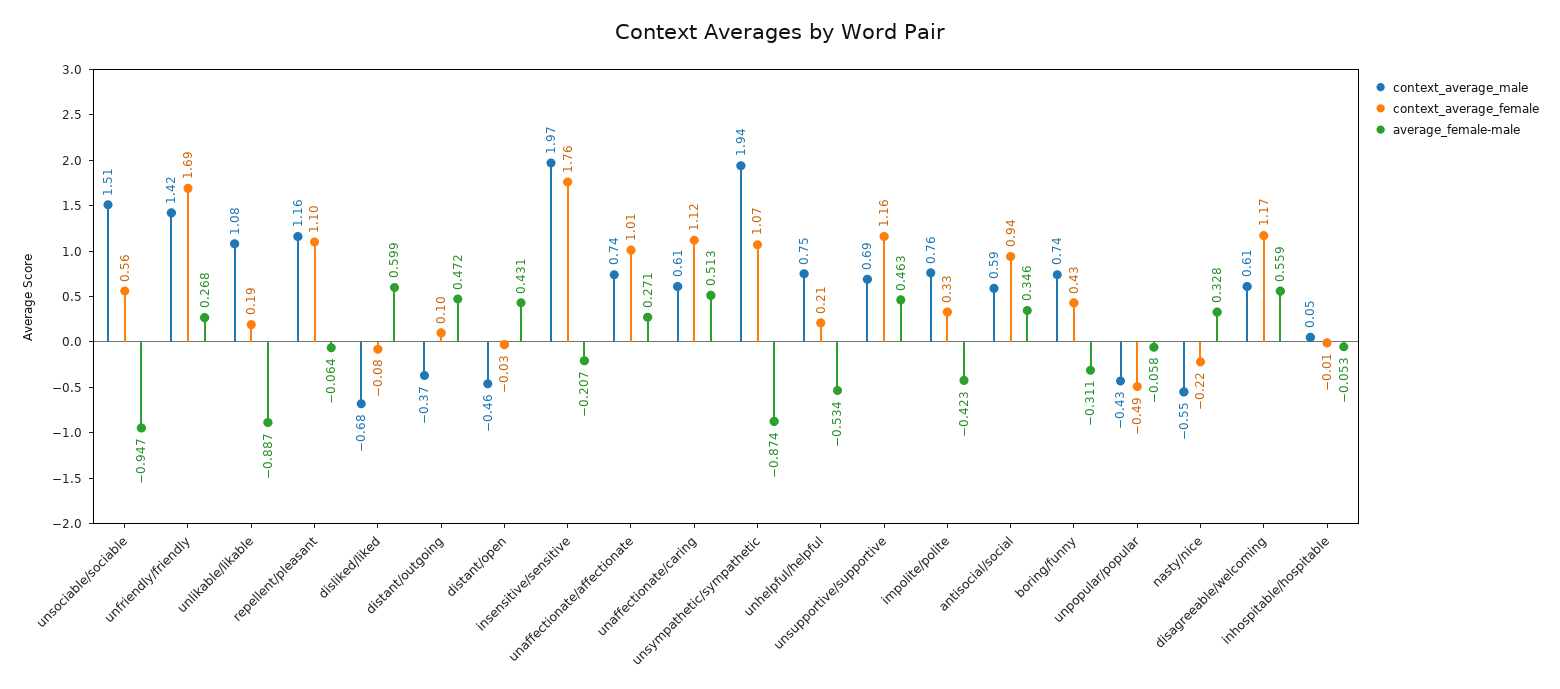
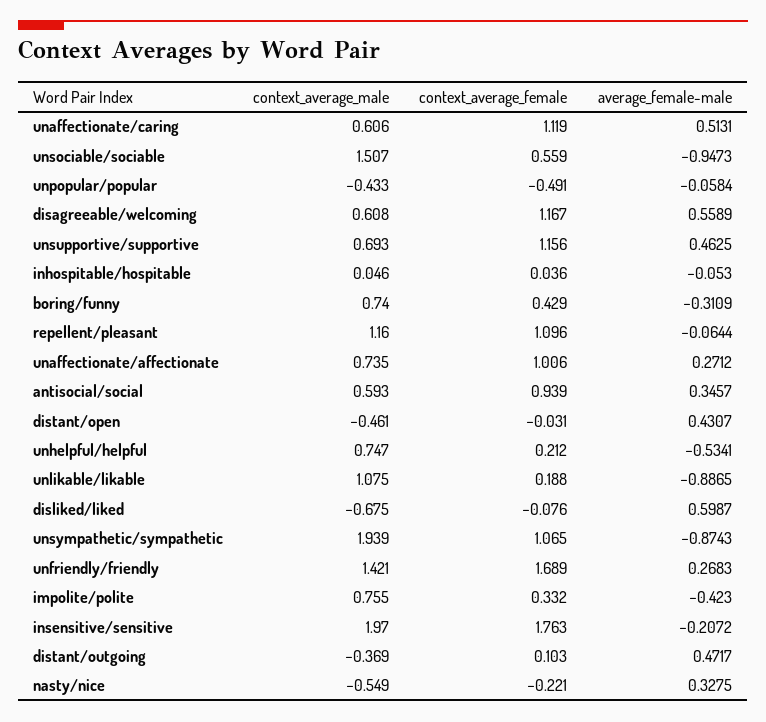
  {
    "context_average_male": {
      "unsociable/sociable": 1.507,
      "unfriendly/friendly": 1.421,
      "unlikable/likable": 1.075,
      "repellent/pleasant": 1.16,
      "disliked/liked": -0.675,
      "distant/outgoing": -0.369,
      "distant/open": -0.461,
      "insensitive/sensitive": 1.97,
      "unaffectionate/affectionate": 0.735,
      "unaffectionate/caring": 0.606,
      "unsympathetic/sympathetic": 1.939,
      "unhelpful/helpful": 0.747,
      "unsupportive/supportive": 0.693,
      "impolite/polite": 0.755,
      "antisocial/social": 0.593,
      "boring/funny": 0.74,
      "unpopular/popular": -0.433,
      "nasty/nice": -0.549,
      "disagreeable/welcoming": 0.608,
      "inhospitable/hospitable": 0.046
    },
    "context_average_female": {
      "unsociable/sociable": 0.559,
      "unfriendly/friendly": 1.689,
      "unlikable/likable": 0.188,
      "repellent/pleasant": 1.096,
      "disliked/liked": -0.076,
      "distant/outgoing": 0.103,
      "distant/open": -0.031,
      "insensitive/sensitive": 1.763,
      "unaffectionate/affectionate": 1.006,
      "unaffectionate/caring": 1.119,
      "unsympathetic/sympathetic": 1.065,
      "unhelpful/helpful": 0.212,
      "unsupportive/supportive": 1.156,
      "impolite/polite": 0.332,
      "antisocial/social": 0.939,
      "boring/funny": 0.429,
      "unpopular/popular": -0.491,
      "nasty/nice": -0.221,
      "disagreeable/welcoming": 1.167,
-     "inhospitable/hospitable": -0.01
+     "inhospitable/hospitable": 0.036
    },
    "average_female-male": {
      "unsociable/sociable": -0.9473,
      "unfriendly/friendly": 0.2683,
      "unlikable/likable": -0.8865,
      "repellent/pleasant": -0.0644,
      "disliked/liked": 0.5987,
      "distant/outgoing": 0.4717,
      "distant/open": 0.4307,
      "insensitive/sensitive": -0.2072,
      "unaffectionate/affectionate": 0.2712,
      "unaffectionate/caring": 0.5131,
      "unsympathetic/sympathetic": -0.8743,
      "unhelpful/helpful": -0.5341,
      "unsupportive/supportive": 0.4625,
      "impolite/polite": -0.423,
      "antisocial/social": 0.3457,
      "boring/funny": -0.3109,
      "unpopular/popular": -0.0584,
      "nasty/nice": 0.3275,
      "disagreeable/welcoming": 0.5589,
      "inhospitable/hospitable": -0.053
    }
  }

